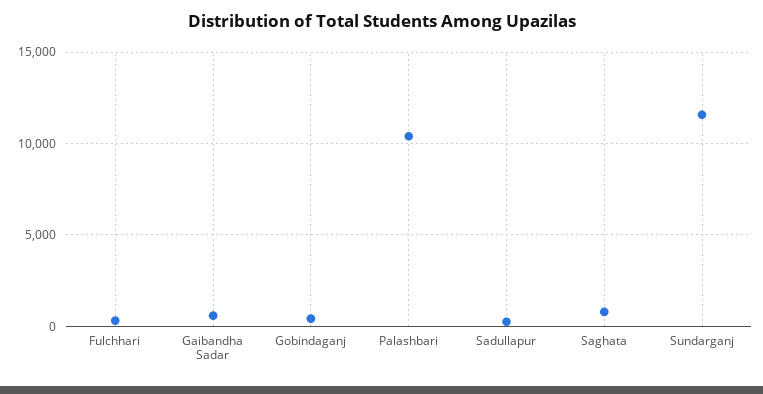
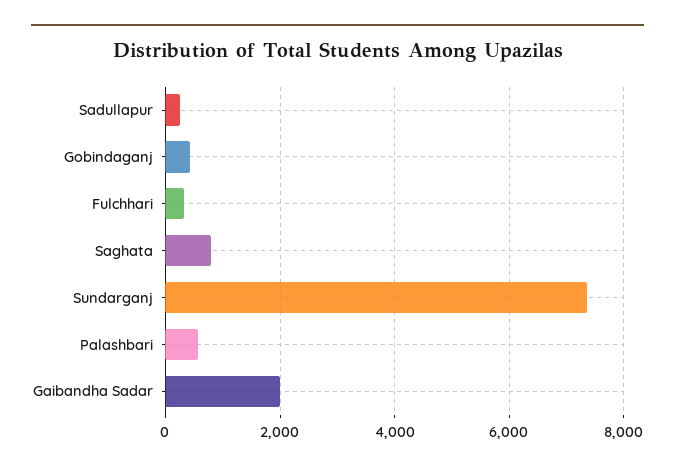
  {
    "Fulchhari": 400,
-   "Gaibandha Sadar": 500,
+   "Gaibandha Sadar": 2000,
    "Gobindaganj": 400,
-   "Palashbari": 10500,
+   "Palashbari": 600,
    "Sadullapur": 200,
    "Saghata": 800,
-   "Sundarganj": 11500
+   "Sundarganj": 7400
  }

